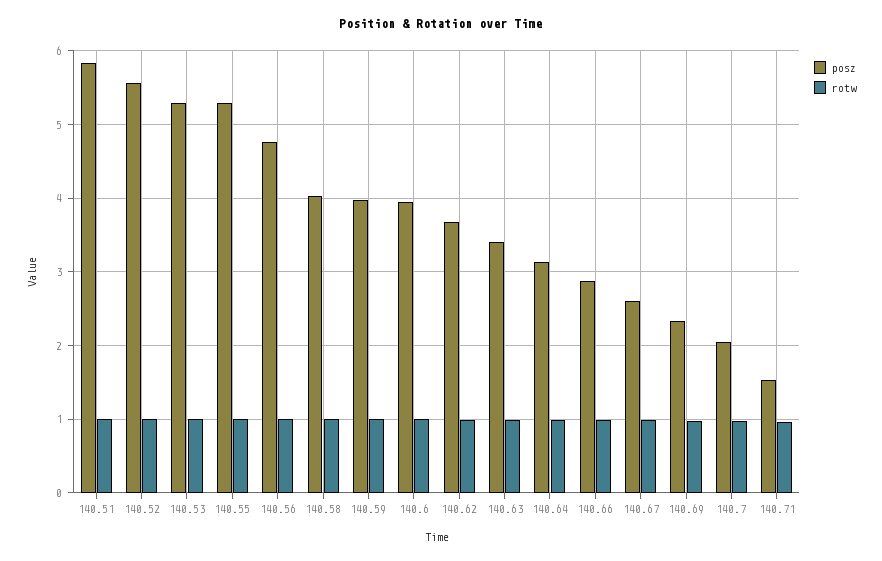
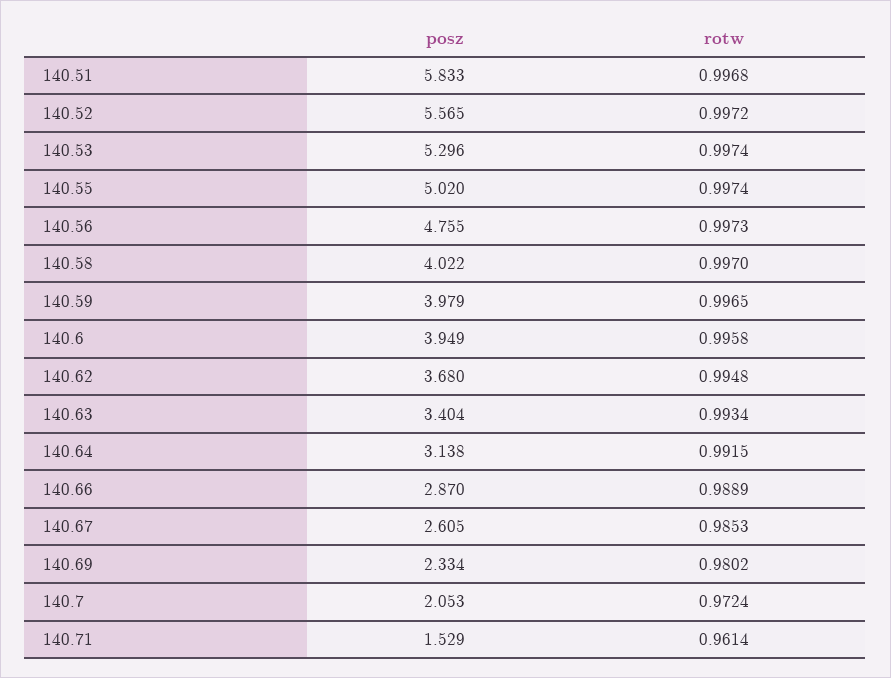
  {
    "posz": {
      "140.51": 5.833,
      "140.52": 5.565,
      "140.53": 5.296,
-     "140.55": 5.3,
+     "140.55": 5.02,
      "140.56": 4.755,
      "140.58": 4.022,
      "140.59": 3.979,
      "140.6": 3.949,
      "140.62": 3.68,
      "140.63": 3.404,
      "140.64": 3.138,
      "140.66": 2.87,
      "140.67": 2.605,
      "140.69": 2.334,
      "140.7": 2.053,
      "140.71": 1.529
    },
    "rotw": {
      "140.51": 0.9968,
      "140.52": 0.9972,
      "140.53": 0.9974,
      "140.55": 0.9974,
      "140.56": 0.9973,
      "140.58": 0.997,
      "140.59": 0.9965,
      "140.6": 0.9958,
      "140.62": 0.9948,
      "140.63": 0.9934,
      "140.64": 0.9915,
      "140.66": 0.9889,
      "140.67": 0.9853,
      "140.69": 0.9802,
      "140.7": 0.9724,
      "140.71": 0.9614
    }
  }

